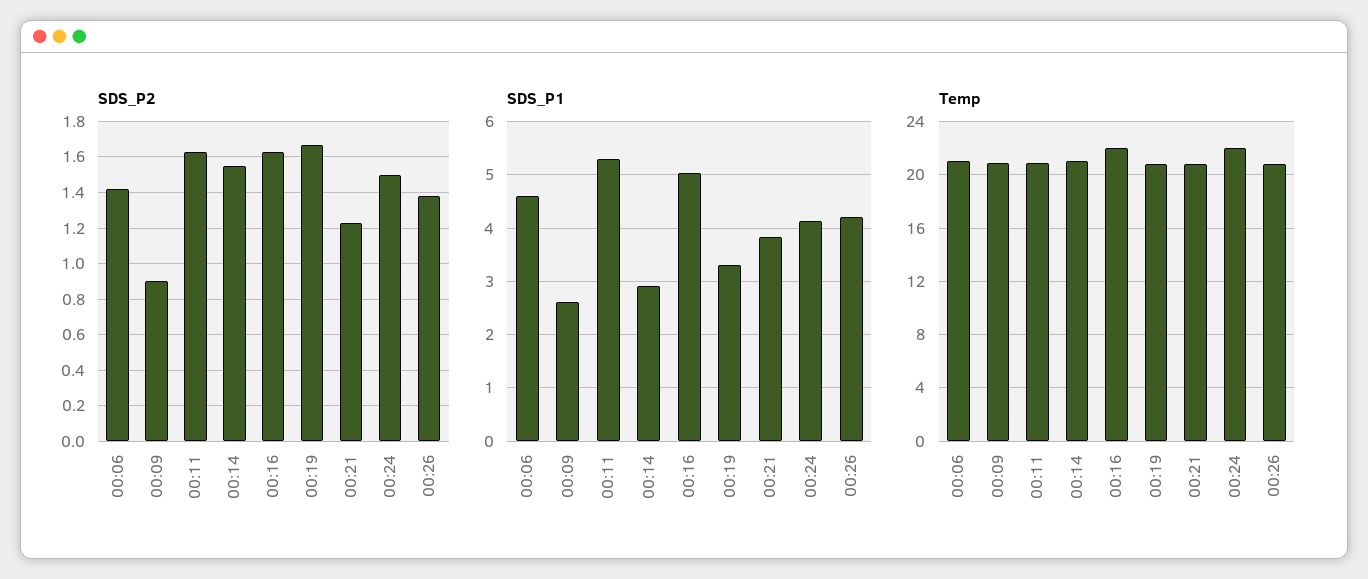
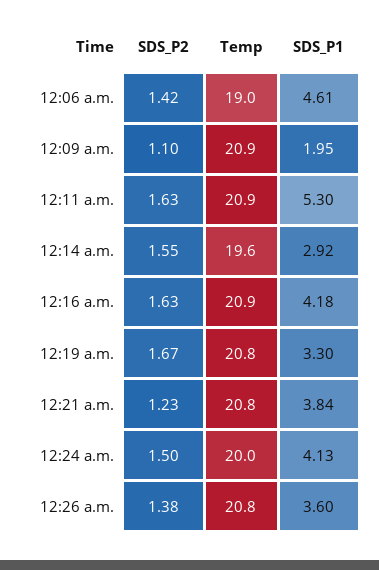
  {
    "SDS_P2": {
      "00:06": 1.42,
-     "00:09": 0.9,
+     "00:09": 1.1,
      "00:11": 1.63,
      "00:14": 1.55,
      "00:16": 1.63,
      "00:19": 1.67,
      "00:21": 1.23,
      "00:24": 1.5,
      "00:26": 1.38
    },
    "SDS_P1": {
      "00:06": 4.61,
-     "00:09": 2.6,
+     "00:09": 1.95,
      "00:11": 5.3,
      "00:14": 2.92,
-     "00:16": 5,
+     "00:16": 4.18,
      "00:19": 3.3,
      "00:21": 3.84,
      "00:24": 4.13,
-     "00:26": 4.2
+     "00:26": 3.6
    },
    "Temp": {
-     "00:06": 21,
+     "00:06": 19,
      "00:09": 20.9,
      "00:11": 20.9,
-     "00:14": 21,
+     "00:14": 19.6,
-     "00:16": 22,
+     "00:16": 20.9,
      "00:19": 20.8,
      "00:21": 20.8,
-     "00:24": 22,
+     "00:24": 20,
      "00:26": 20.8
    }
  }

